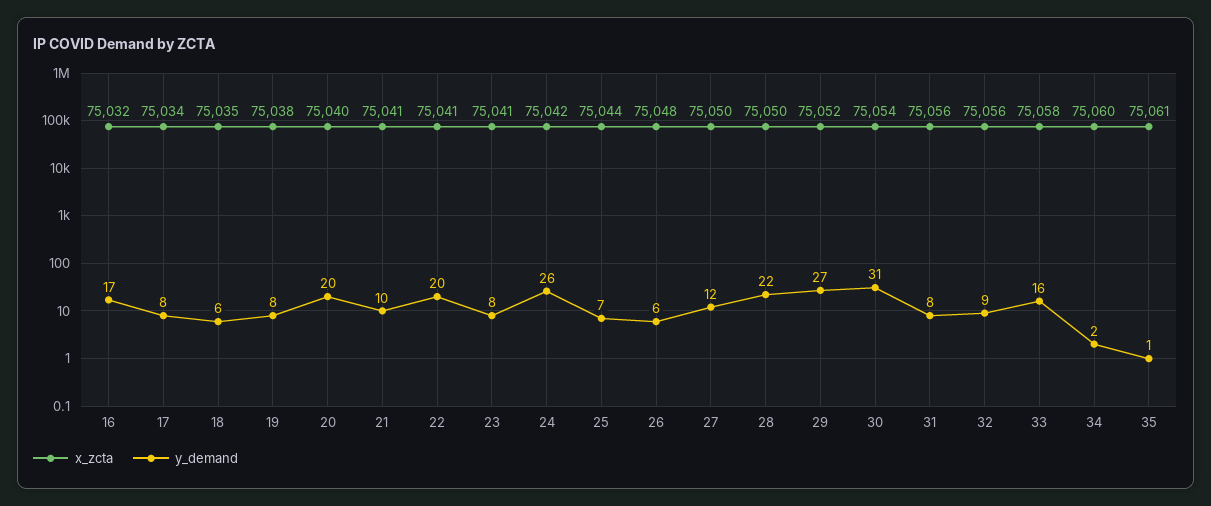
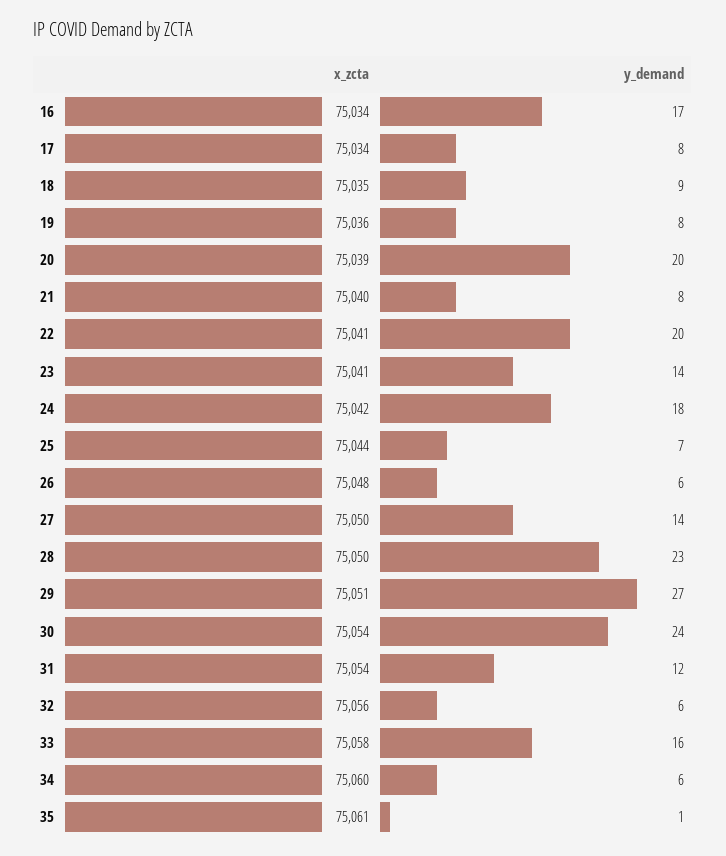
  {
    "x_zcta": {
-     "16": 75032,
+     "16": 75034,
      "17": 75034,
      "18": 75035,
-     "19": 75038,
+     "19": 75036,
-     "20": 75040,
+     "20": 75039,
-     "21": 75041,
+     "21": 75040,
      "22": 75041,
      "23": 75041,
      "24": 75042,
      "25": 75044,
      "26": 75048,
      "27": 75050,
      "28": 75050,
-     "29": 75052,
+     "29": 75051,
      "30": 75054,
-     "31": 75056,
+     "31": 75054,
      "32": 75056,
      "33": 75058,
      "34": 75060,
      "35": 75061
    },
    "y_demand": {
      "16": 17,
      "17": 8,
-     "18": 6,
+     "18": 9,
      "19": 8,
      "20": 20,
-     "21": 10,
+     "21": 8,
      "22": 20,
-     "23": 8,
+     "23": 14,
-     "24": 26,
+     "24": 18,
      "25": 7,
      "26": 6,
-     "27": 12,
+     "27": 14,
-     "28": 22,
+     "28": 23,
      "29": 27,
-     "30": 31,
+     "30": 24,
-     "31": 8,
+     "31": 12,
-     "32": 9,
+     "32": 6,
      "33": 16,
-     "34": 2,
+     "34": 6,
      "35": 1
    }
  }

